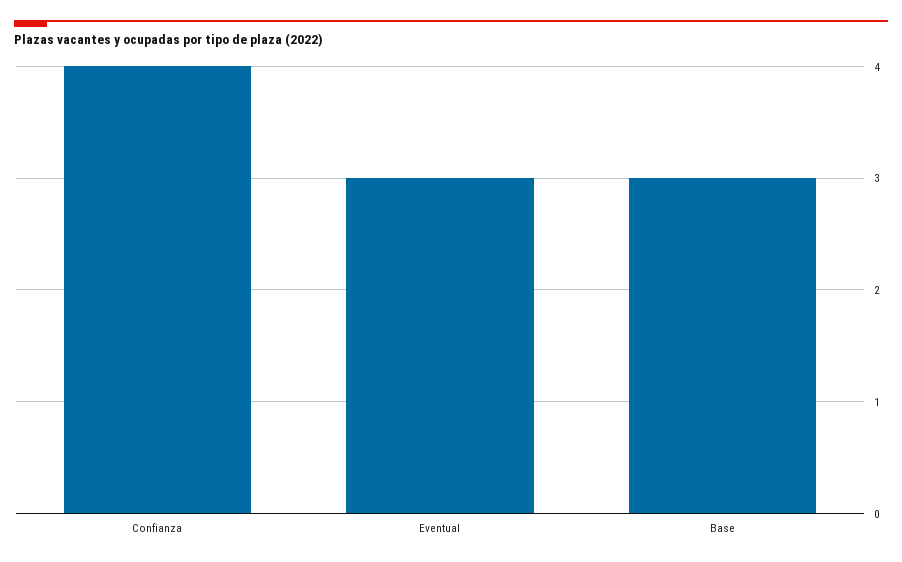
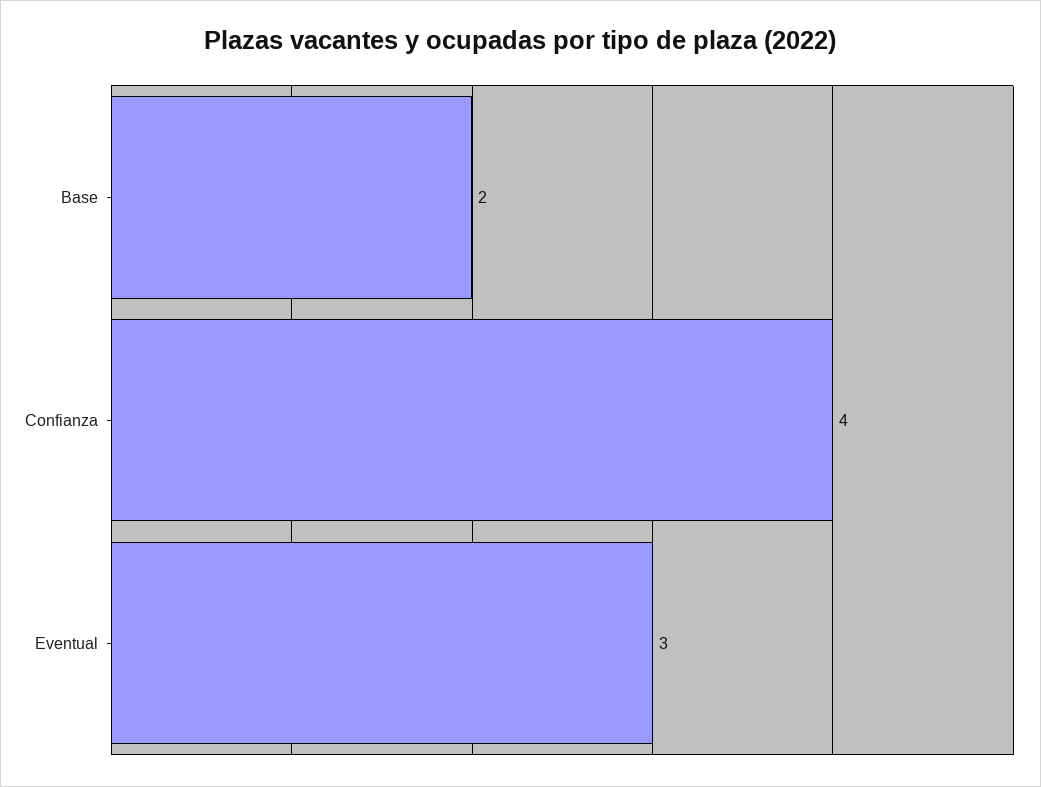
  {
    "Confianza": 4,
    "Eventual": 3,
-   "Base": 3
+   "Base": 2
  }

